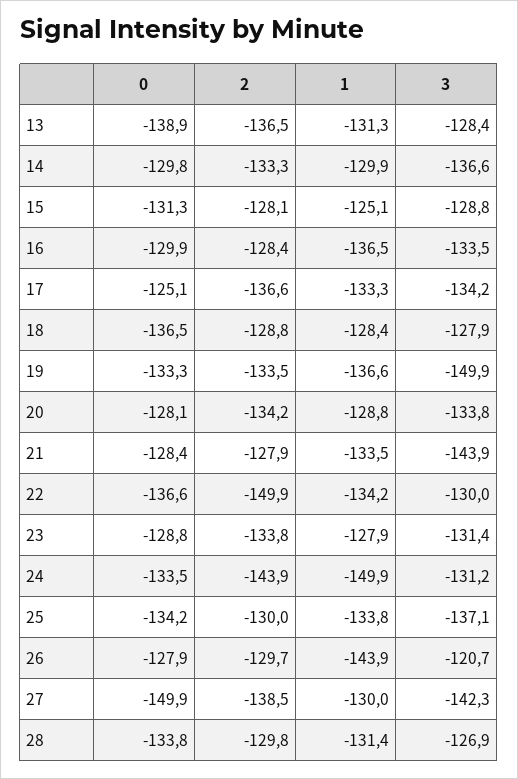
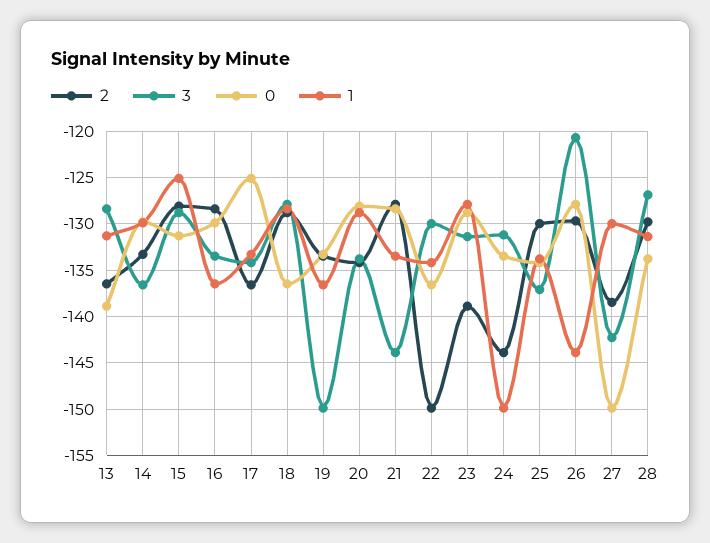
  {
    "0": {
      "13": -138.9,
      "14": -129.8,
      "15": -131.3,
      "16": -129.9,
      "17": -125.1,
      "18": -136.5,
      "19": -133.3,
      "20": -128.1,
      "21": -128.4,
      "22": -136.6,
      "23": -128.8,
      "24": -133.5,
      "25": -134.2,
      "26": -127.9,
      "27": -149.9,
      "28": -133.8
    },
    "2": {
      "13": -136.5,
      "14": -133.3,
      "15": -128.1,
      "16": -128.4,
      "17": -136.6,
      "18": -128.8,
      "19": -133.5,
      "20": -134.2,
      "21": -127.9,
      "22": -149.9,
-     "23": -133.8,
+     "23": -139,
      "24": -143.9,
      "25": -130,
      "26": -129.7,
      "27": -138.5,
      "28": -129.8
    },
    "1": {
      "13": -131.3,
      "14": -129.9,
      "15": -125.1,
      "16": -136.5,
      "17": -133.3,
      "18": -128.4,
      "19": -136.6,
      "20": -128.8,
      "21": -133.5,
      "22": -134.2,
      "23": -127.9,
      "24": -149.9,
      "25": -133.8,
      "26": -143.9,
      "27": -130,
      "28": -131.4
    },
    "3": {
      "13": -128.4,
      "14": -136.6,
      "15": -128.8,
      "16": -133.5,
      "17": -134.2,
      "18": -127.9,
      "19": -149.9,
      "20": -133.8,
      "21": -143.9,
      "22": -130,
      "23": -131.4,
      "24": -131.2,
      "25": -137.1,
      "26": -120.7,
      "27": -142.3,
      "28": -126.9
    }
  }

